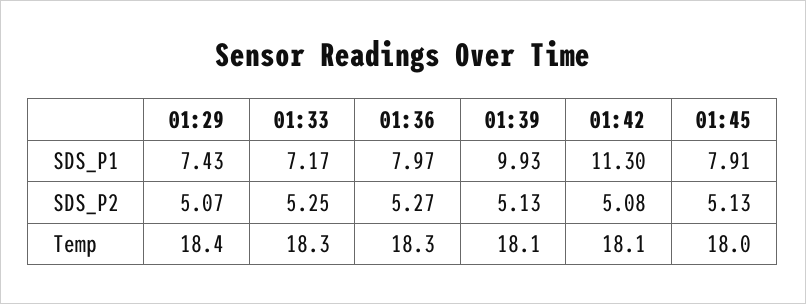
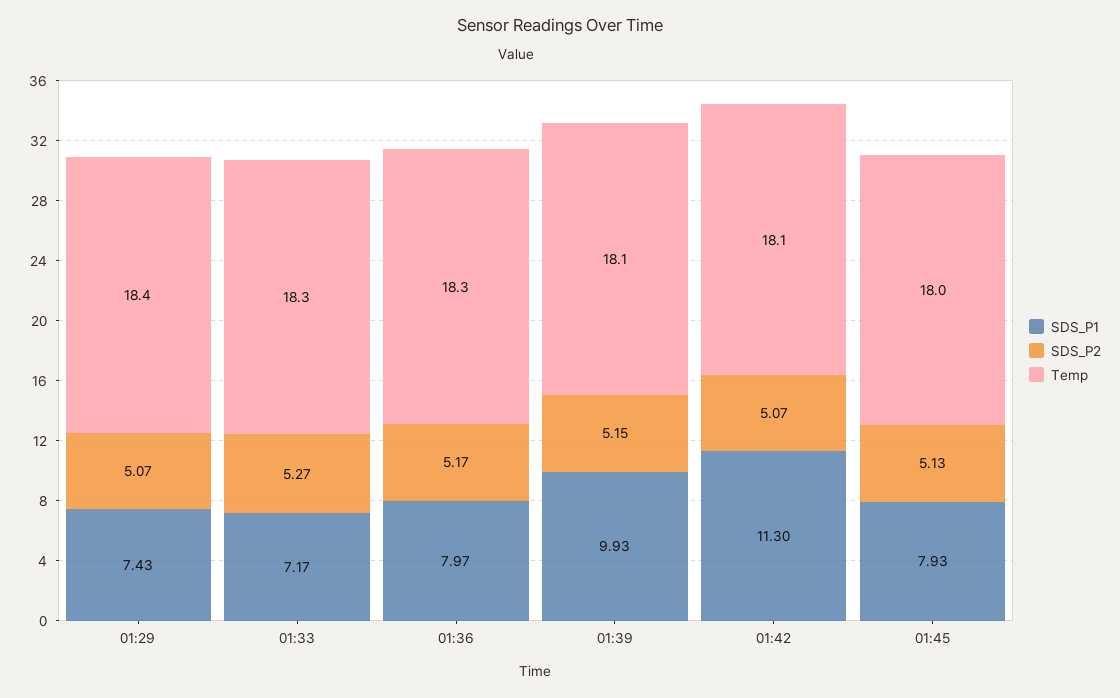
  {
    "SDS_P1": {
      "01:29": 7.43,
      "01:33": 7.17,
      "01:36": 7.97,
      "01:39": 9.93,
      "01:42": 11.3,
-     "01:45": 7.91
+     "01:45": 7.93
    },
    "SDS_P2": {
      "01:29": 5.07,
-     "01:33": 5.25,
+     "01:33": 5.27,
-     "01:36": 5.27,
+     "01:36": 5.17,
-     "01:39": 5.13,
+     "01:39": 5.15,
-     "01:42": 5.08,
+     "01:42": 5.07,
      "01:45": 5.13
    },
    "Temp": {
      "01:29": 18.4,
      "01:33": 18.3,
      "01:36": 18.3,
      "01:39": 18.1,
      "01:42": 18.1,
      "01:45": 18
    }
  }

